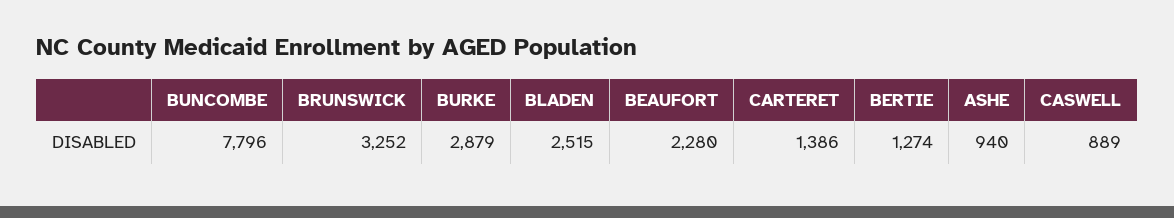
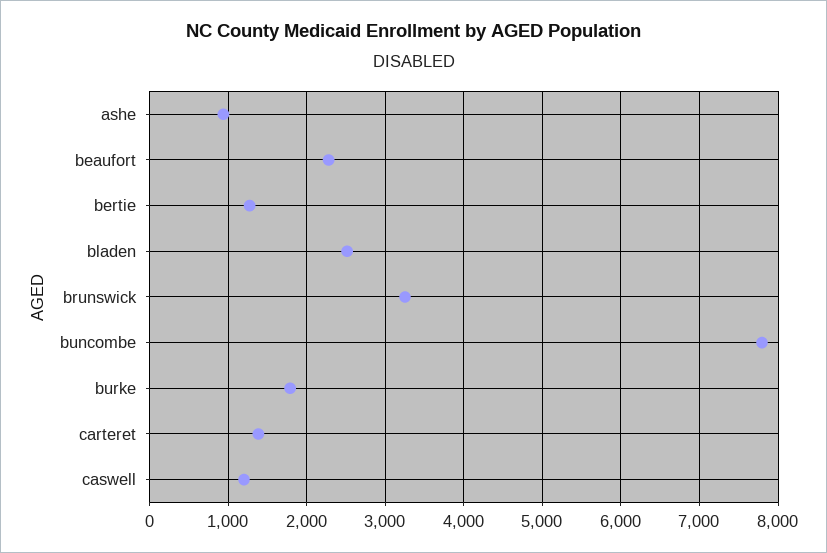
  {
    "BUNCOMBE": 7796,
    "BRUNSWICK": 3252,
-   "BURKE": 2879,
+   "BURKE": 1800,
    "BLADEN": 2515,
    "BEAUFORT": 2280,
    "CARTERET": 1386,
    "BERTIE": 1274,
    "ASHE": 940,
-   "CASWELL": 889
+   "CASWELL": 1200
  }

